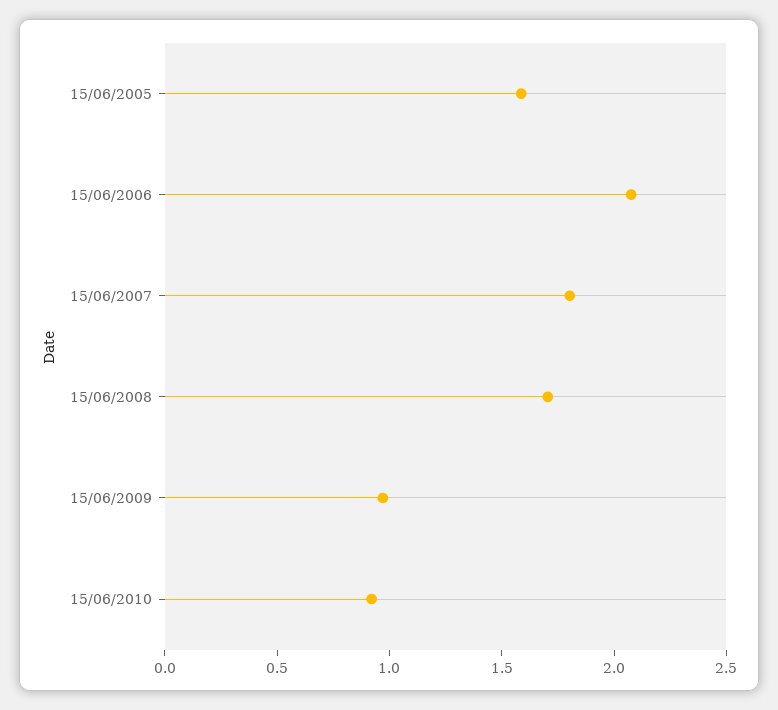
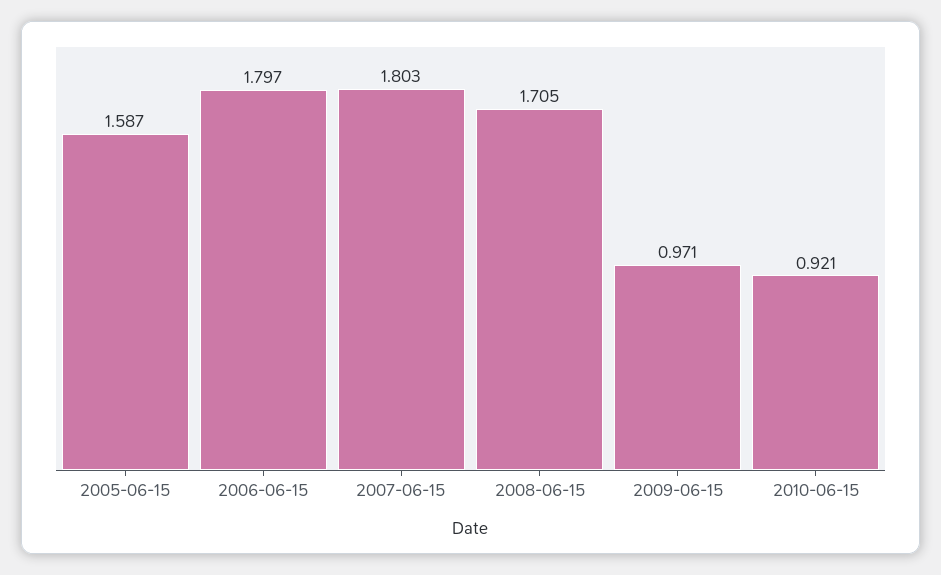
  {
    "15/06/2005": 1.587,
-   "15/06/2006": 2.1,
+   "15/06/2006": 1.797,
    "15/06/2007": 1.803,
    "15/06/2008": 1.705,
    "15/06/2009": 0.971,
    "15/06/2010": 0.921
  }

